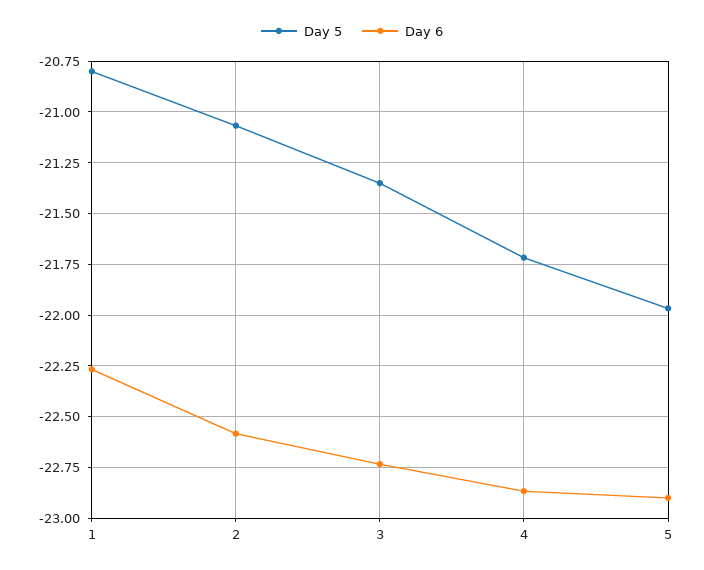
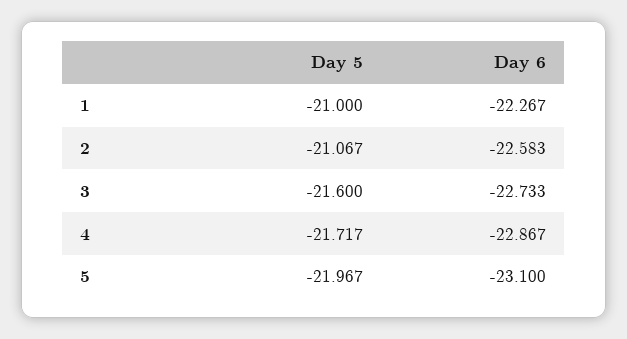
  {
    "Day 5": {
-     "1": -20.8,
+     "1": -21,
      "2": -21.067,
-     "3": -21.35,
+     "3": -21.6,
      "4": -21.717,
      "5": -21.967
    },
    "Day 6": {
      "1": -22.267,
      "2": -22.583,
      "3": -22.733,
      "4": -22.867,
-     "5": -22.9
+     "5": -23.1
    }
  }

